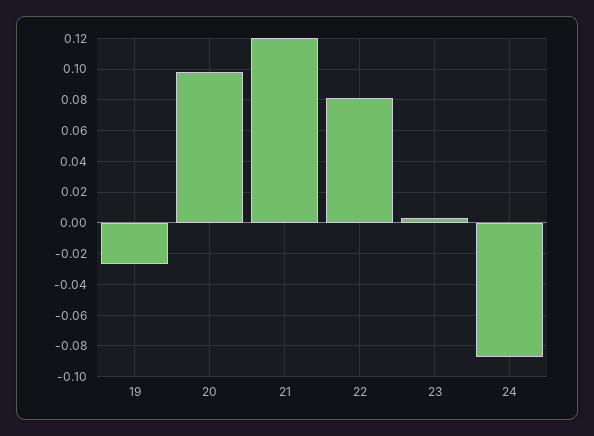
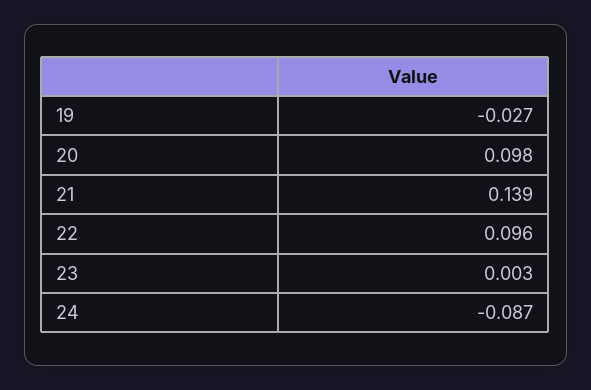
  {
    "19": -0.027,
    "20": 0.098,
-   "21": 0.12,
+   "21": 0.139,
-   "22": 0.08,
+   "22": 0.096,
    "23": 0.003,
    "24": -0.087
  }

